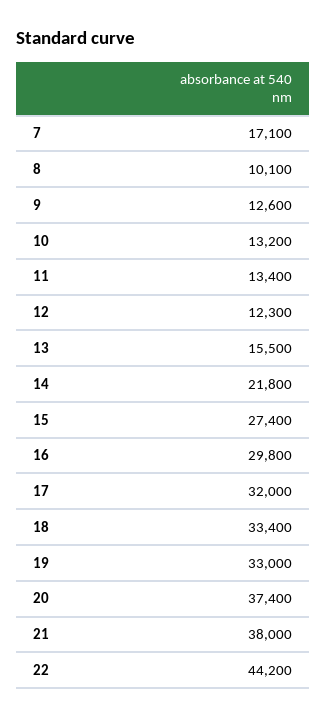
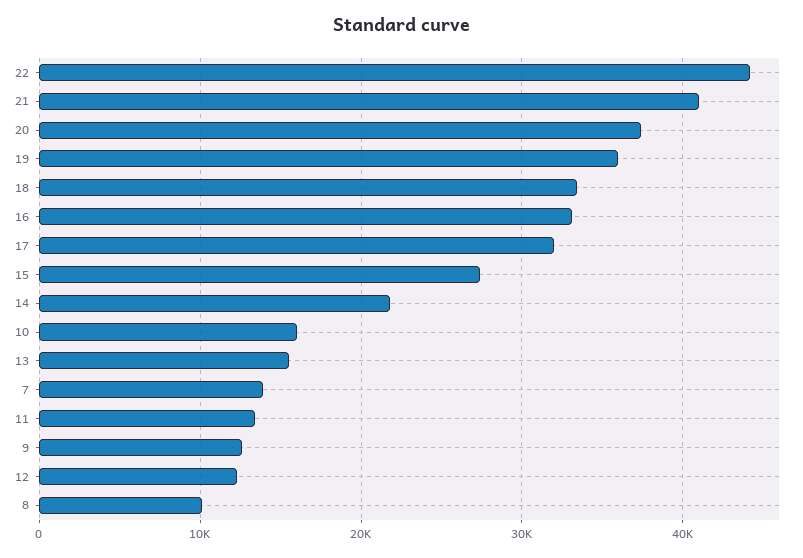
  {
-   "7": 17100,
+   "7": 14000,
    "8": 10100,
    "9": 12600,
-   "10": 13200,
+   "10": 16000,
    "11": 13400,
    "12": 12300,
    "13": 15500,
    "14": 21800,
    "15": 27400,
-   "16": 29800,
+   "16": 33000,
    "17": 32000,
    "18": 33400,
-   "19": 33000,
+   "19": 36000,
    "20": 37400,
-   "21": 38000,
+   "21": 41000,
    "22": 44200
  }

